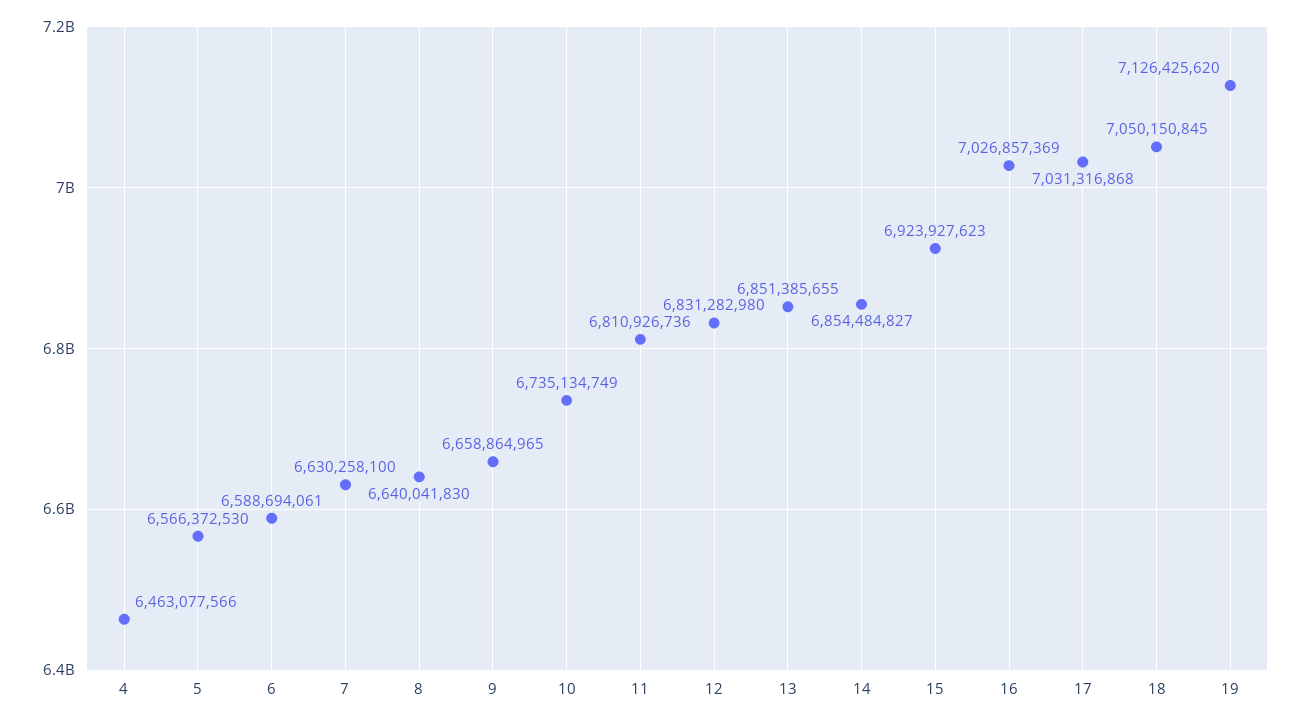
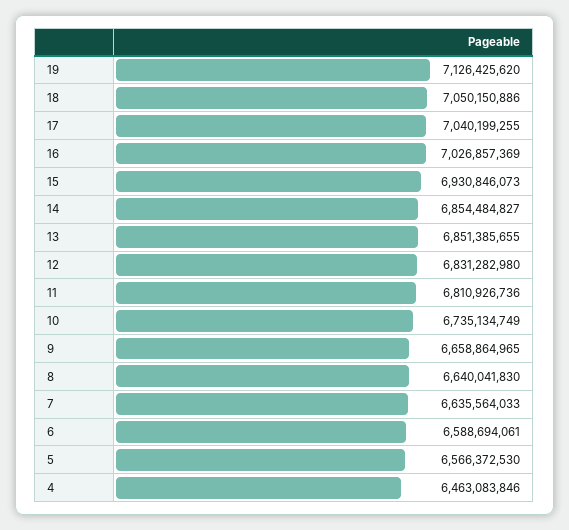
  {
-   "4": 6463077566,
+   "4": 6463083846,
    "5": 6566372530,
    "6": 6588694061,
-   "7": 6630258100,
+   "7": 6635564033,
    "8": 6640041830,
    "9": 6658864965,
    "10": 6735134749,
    "11": 6810926736,
    "12": 6831282980,
    "13": 6851385655,
    "14": 6854484827,
-   "15": 6923927623,
+   "15": 6930846073,
    "16": 7026857369,
-   "17": 7031316868,
+   "17": 7040199255,
-   "18": 7050150845,
+   "18": 7050150886,
    "19": 7126425620
  }

